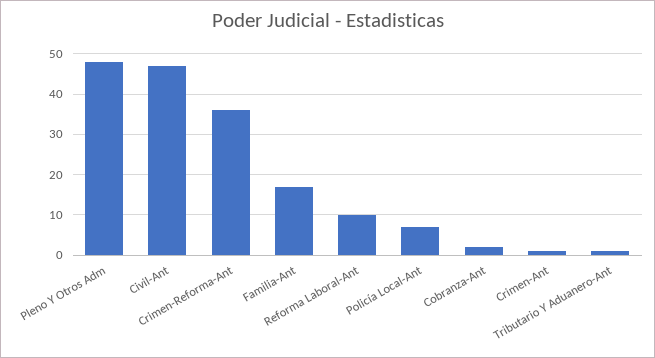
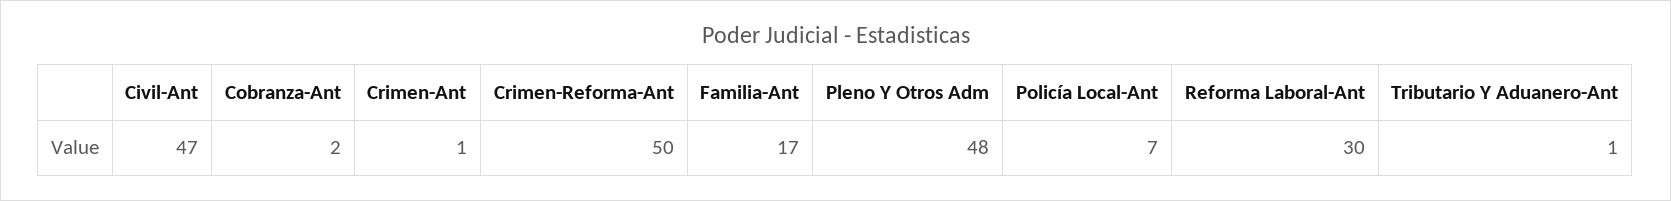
  {
    "Pleno Y Otros Adm": 48,
    "Civil-Ant": 47,
-   "Crimen-Reforma-Ant": 35,
+   "Crimen-Reforma-Ant": 50,
    "Familia-Ant": 17,
-   "Reforma Laboral-Ant": 10,
+   "Reforma Laboral-Ant": 30,
    "Policía Local-Ant": 7,
    "Cobranza-Ant": 2,
    "Crimen-Ant": 1,
    "Tributario Y Aduanero-Ant": 1
  }

